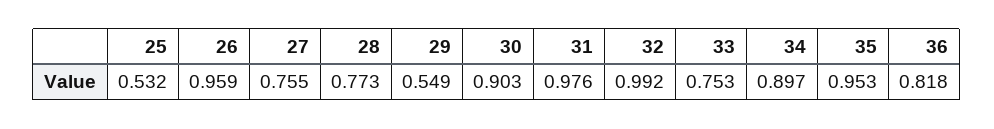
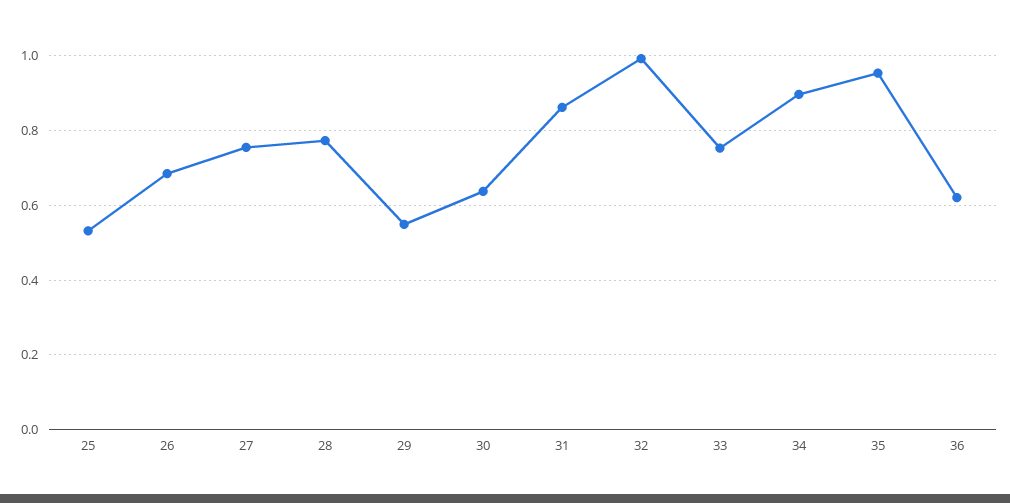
  {
    "25": 0.532,
-   "26": 0.959,
+   "26": 0.68,
    "27": 0.755,
    "28": 0.773,
    "29": 0.549,
-   "30": 0.903,
+   "30": 0.64,
-   "31": 0.976,
+   "31": 0.86,
    "32": 0.992,
    "33": 0.753,
    "34": 0.897,
    "35": 0.953,
-   "36": 0.818
+   "36": 0.62
  }

